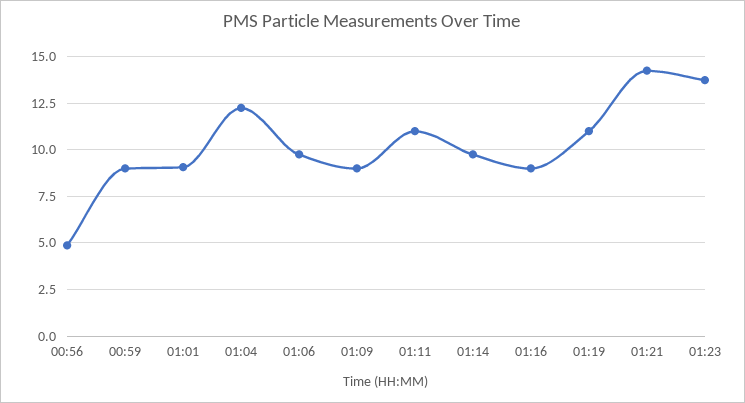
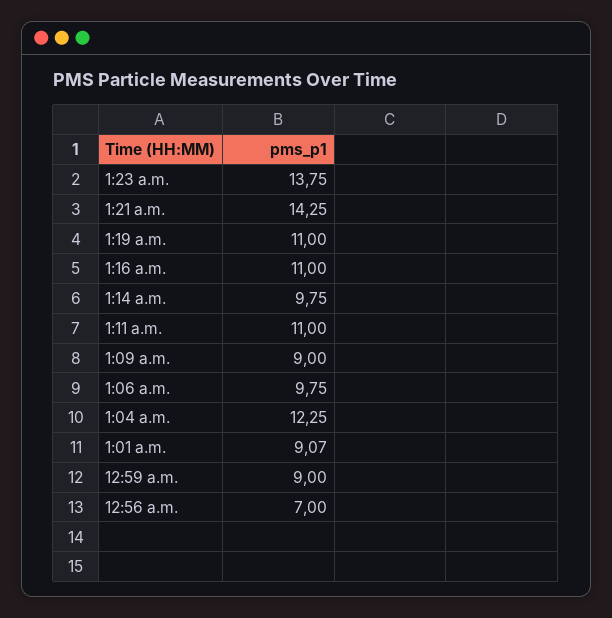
  {
-   "00:56": 5,
+   "00:56": 7,
    "00:59": 9,
    "01:01": 9.07,
    "01:04": 12.25,
    "01:06": 9.75,
    "01:09": 9,
    "01:11": 11,
    "01:14": 9.75,
-   "01:16": 9,
+   "01:16": 11,
    "01:19": 11,
    "01:21": 14.25,
    "01:23": 13.75
  }

